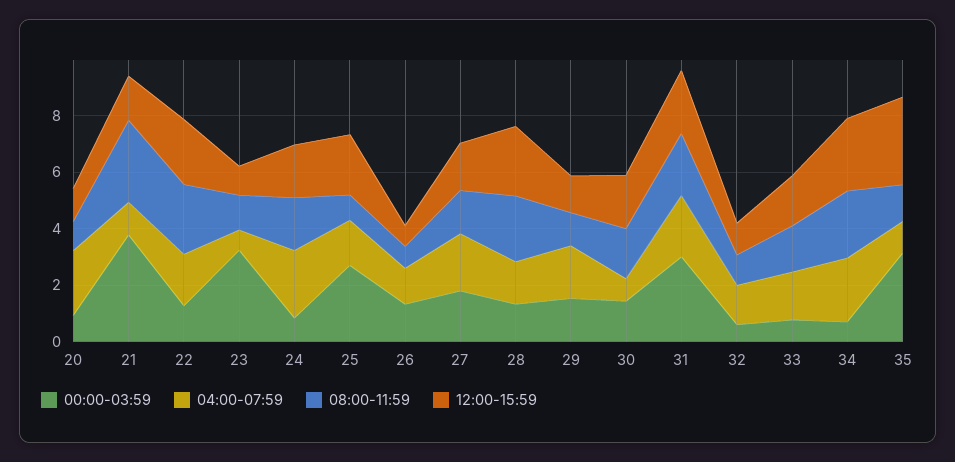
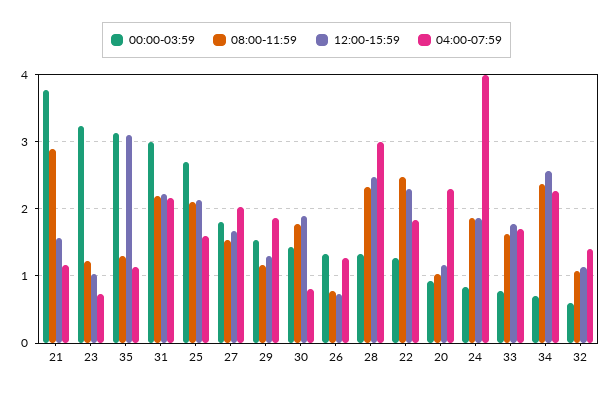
  {
    "00:00-03:59": {
      "20": 0.9,
      "21": 3.8,
      "22": 1.3,
      "23": 3.2,
      "24": 0.8,
      "25": 2.7,
      "26": 1.3,
      "27": 1.8,
      "28": 1.3,
      "29": 1.5,
      "30": 1.4,
      "31": 3,
      "32": 0.6,
      "33": 0.8,
      "34": 0.7,
      "35": 3.1
    },
    "04:00-07:59": {
      "20": 2.3,
      "21": 1.2,
      "22": 1.8,
      "23": 0.7,
-     "24": 2.5,
+     "24": 4,
      "25": 1.6,
      "26": 1.3,
      "27": 2,
-     "28": 1.5,
+     "28": 3,
      "29": 1.9,
      "30": 0.8,
      "31": 2.2,
      "32": 1.4,
      "33": 1.7,
      "34": 2.3,
      "35": 1.1
    },
    "08:00-11:59": {
      "20": 1,
      "21": 2.9,
      "22": 2.5,
      "23": 1.2,
      "24": 1.9,
-     "25": 1,
+     "25": 2.1,
      "26": 0.8,
      "27": 1.5,
      "28": 2.3,
      "29": 1.2,
      "30": 1.8,
      "31": 2.2,
      "32": 1.1,
      "33": 1.6,
      "34": 2.4,
      "35": 1.3
    },
    "12:00-15:59": {
      "20": 1.2,
      "21": 1.6,
      "22": 2.3,
      "23": 1,
      "24": 1.9,
      "25": 2.1,
      "26": 0.7,
      "27": 1.7,
      "28": 2.5,
      "29": 1.3,
      "30": 1.9,
      "31": 2.2,
      "32": 1.1,
      "33": 1.8,
      "34": 2.6,
      "35": 3.1
    }
  }

